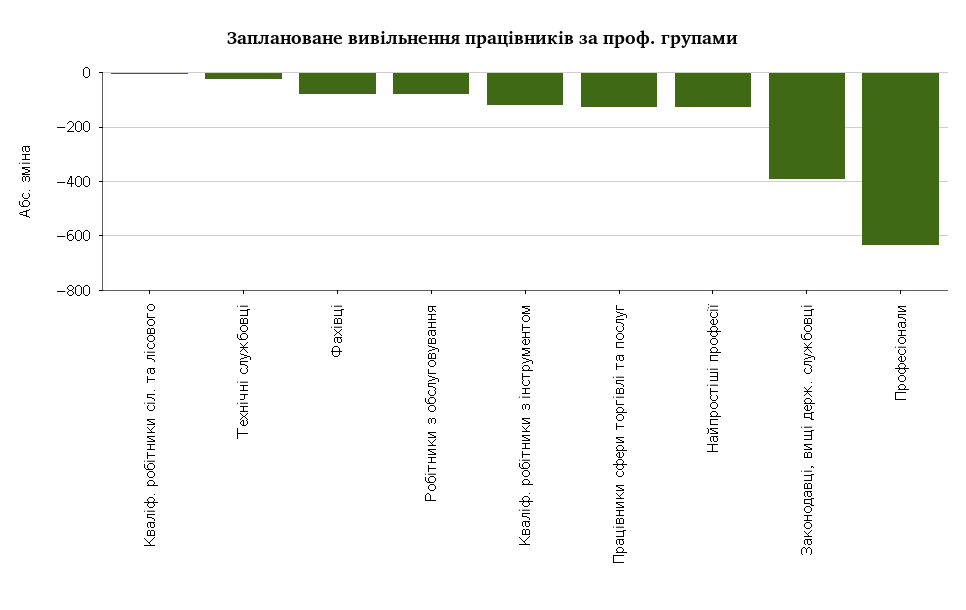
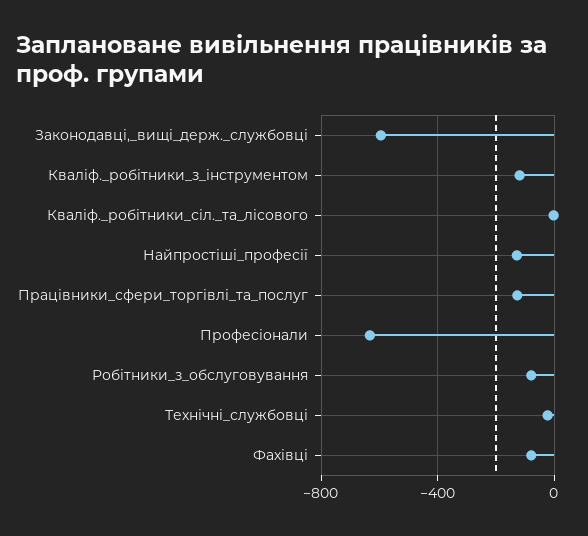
  {
    "Кваліф. робітники сіл. та лісового": 0,
    "Технічні службовці": -25,
    "Фахівці": -75,
    "Робітники з обслуговування": -75,
    "Кваліф. робітники з інструментом": -125,
    "Працівники сфери торгівлі та послуг": -125,
    "Найпростіші професії": -125,
-   "Законодавці, вищі держ. службовці": -400,
+   "Законодавці, вищі держ. службовці": -600,
    "Професіонали": -625
  }

